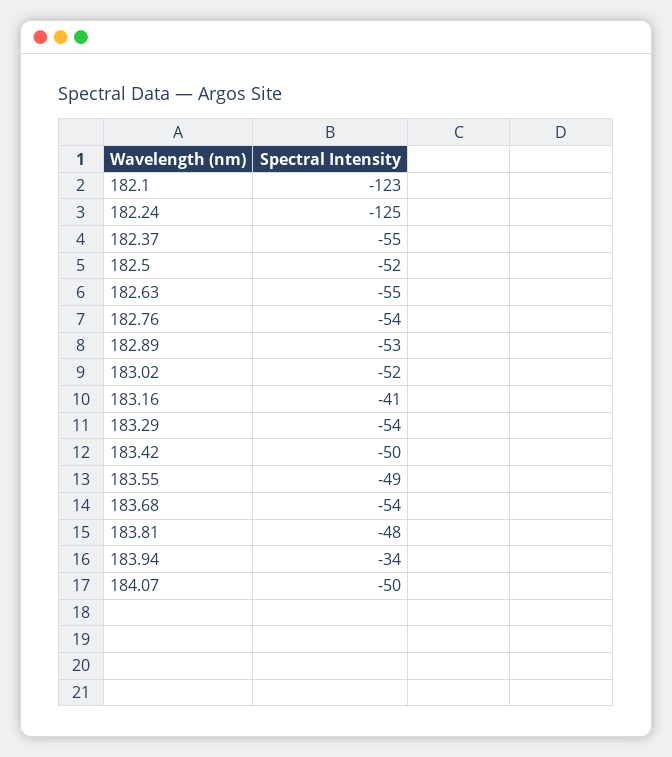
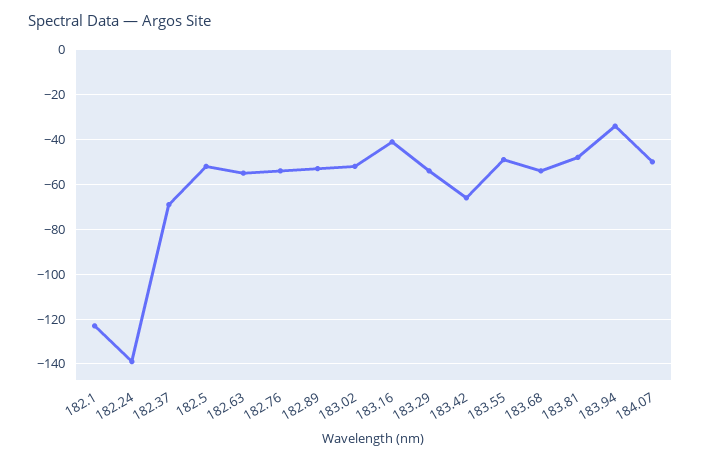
  {
    "182.1": -123,
-   "182.24": -125,
+   "182.24": -140,
-   "182.37": -55,
+   "182.37": -70,
    "182.5": -52,
    "182.63": -55,
    "182.76": -54,
    "182.89": -53,
    "183.02": -52,
    "183.16": -41,
    "183.29": -54,
-   "183.42": -50,
+   "183.42": -65,
    "183.55": -49,
    "183.68": -54,
    "183.81": -48,
    "183.94": -34,
    "184.07": -50
  }

